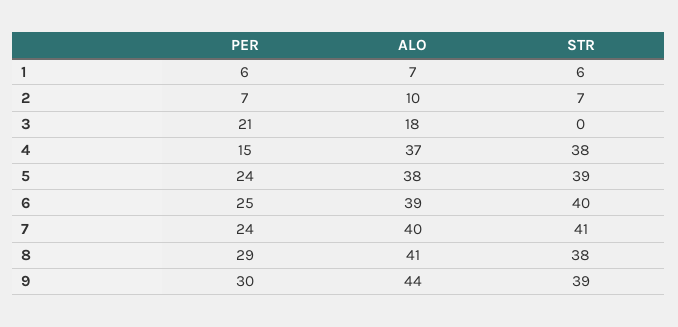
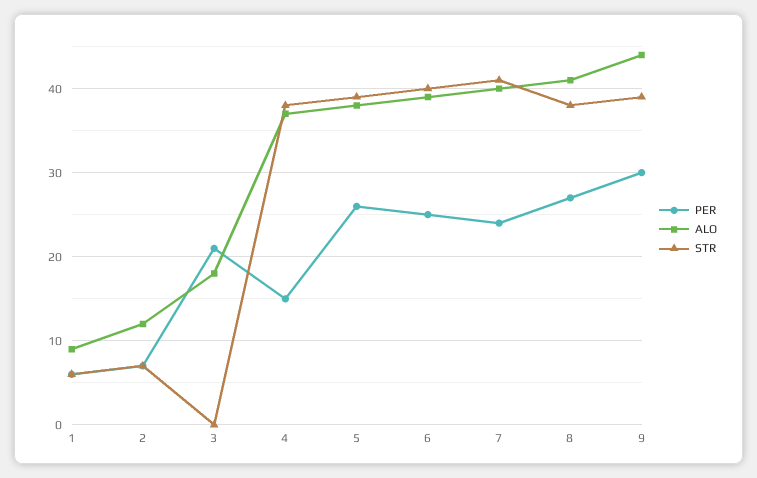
  {
    "PER": {
      "1": 6,
      "2": 7,
      "3": 21,
      "4": 15,
-     "5": 24,
+     "5": 26,
      "6": 25,
      "7": 24,
-     "8": 29,
+     "8": 27,
      "9": 30
    },
    "ALO": {
-     "1": 7,
+     "1": 9,
-     "2": 10,
+     "2": 12,
      "3": 18,
      "4": 37,
      "5": 38,
      "6": 39,
      "7": 40,
      "8": 41,
      "9": 44
    },
    "STR": {
      "1": 6,
      "2": 7,
      "3": 0,
      "4": 38,
      "5": 39,
      "6": 40,
      "7": 41,
      "8": 38,
      "9": 39
    }
  }

